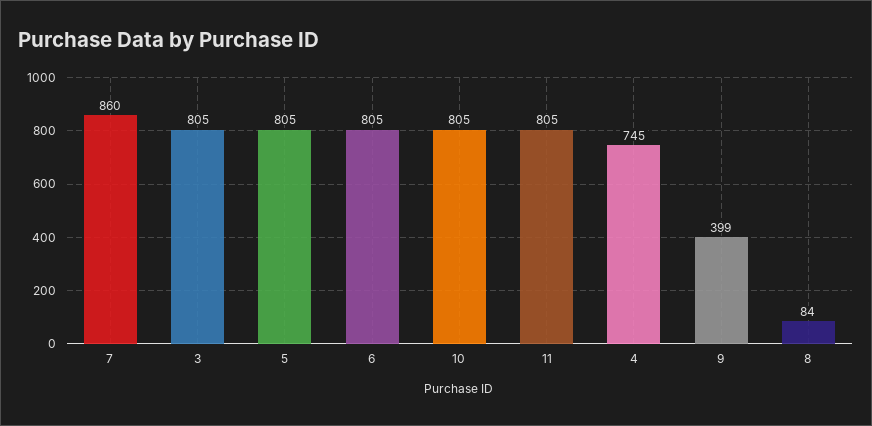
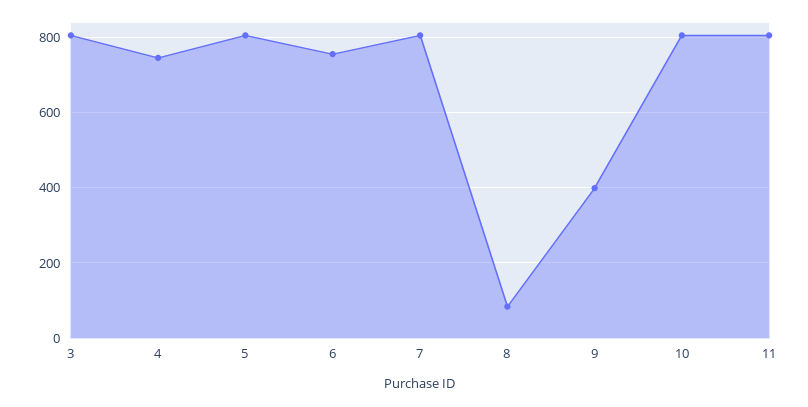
  {
-   "7": 860,
+   "7": 800,
    "3": 805,
    "5": 805,
-   "6": 805,
+   "6": 760,
    "10": 805,
    "11": 805,
    "4": 745,
    "9": 399,
    "8": 84
  }

